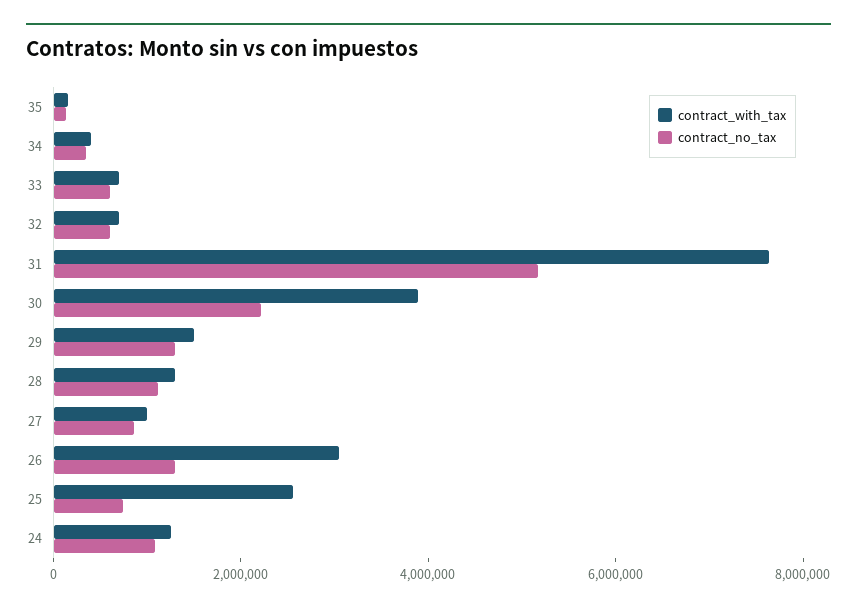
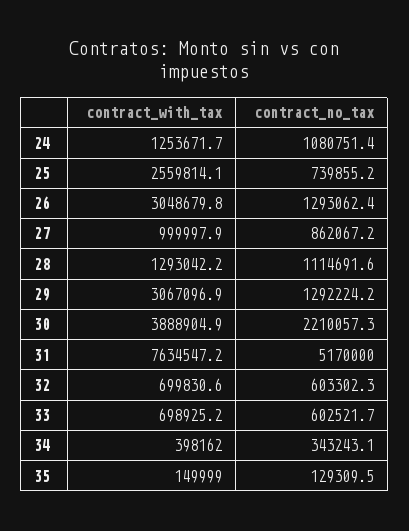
  {
    "contract_with_tax": {
      "35": 149999,
      "34": 398162,
      "33": 698925.2,
      "32": 699830.6,
      "31": 7634547.2,
      "30": 3888904.9,
-     "29": 1500000,
+     "29": 3067096.9,
      "28": 1293042.2,
      "27": 999997.9,
      "26": 3048679.8,
      "25": 2559814.1,
      "24": 1253671.7
    },
    "contract_no_tax": {
      "35": 129309.5,
      "34": 343243.1,
      "33": 602521.7,
      "32": 603302.3,
      "31": 5170000,
      "30": 2210057.3,
      "29": 1292224.2,
      "28": 1114691.6,
      "27": 862067.2,
      "26": 1293062.4,
      "25": 739855.2,
      "24": 1080751.4
    }
  }

